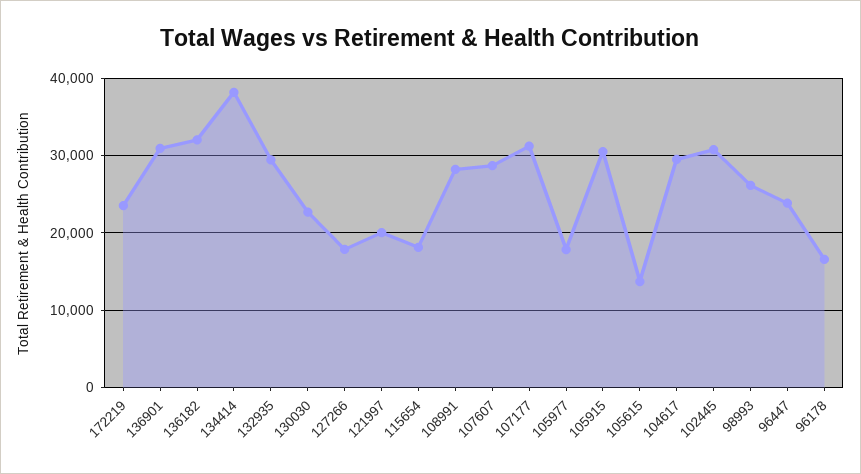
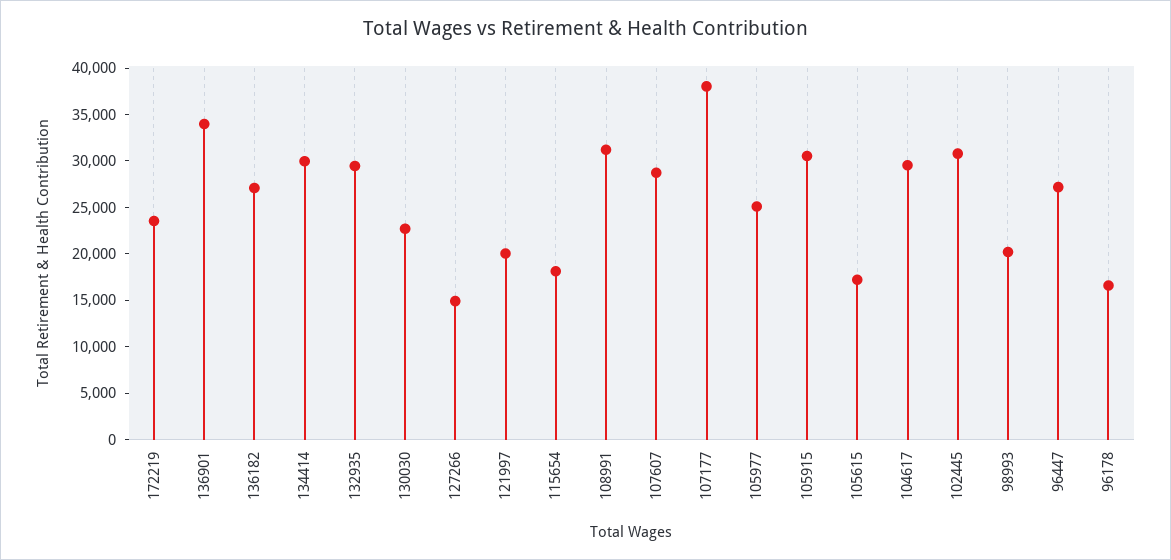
  {
    "172219": 24000,
-   "136901": 31000,
+   "136901": 34000,
-   "136182": 32000,
+   "136182": 27000,
-   "134414": 38000,
+   "134414": 30000,
    "132935": 29000,
    "130030": 23000,
-   "127266": 18000,
+   "127266": 15000,
    "121997": 20000,
    "115654": 18000,
-   "108991": 28000,
+   "108991": 31000,
    "107607": 29000,
-   "107177": 31000,
+   "107177": 38000,
-   "105977": 18000,
+   "105977": 25000,
    "105915": 31000,
-   "105615": 14000,
+   "105615": 17000,
    "104617": 30000,
    "102445": 31000,
-   "98993": 26000,
+   "98993": 20000,
-   "96447": 24000,
+   "96447": 27000,
    "96178": 17000
  }

